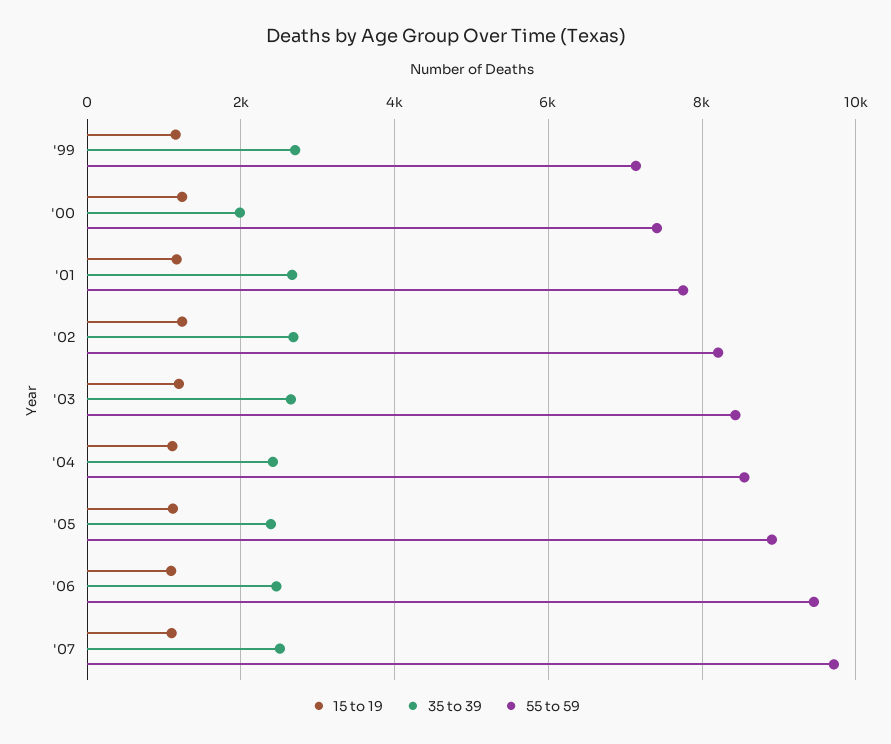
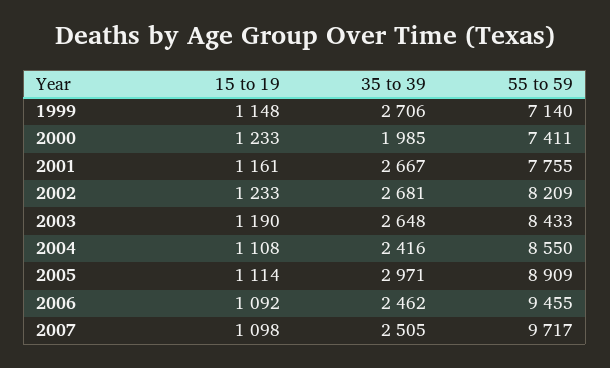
  {
    "15 to 19": {
      "'99": 1148,
      "'00": 1233,
      "'01": 1161,
      "'02": 1233,
      "'03": 1190,
      "'04": 1108,
      "'05": 1114,
      "'06": 1092,
      "'07": 1098
    },
    "35 to 39": {
      "'99": 2706,
      "'00": 1985,
      "'01": 2667,
      "'02": 2681,
      "'03": 2648,
      "'04": 2416,
-     "'05": 2400,
+     "'05": 2971,
      "'06": 2462,
      "'07": 2505
    },
    "55 to 59": {
      "'99": 7140,
      "'00": 7411,
      "'01": 7755,
      "'02": 8209,
      "'03": 8433,
      "'04": 8550,
      "'05": 8909,
      "'06": 9455,
      "'07": 9717
    }
  }

